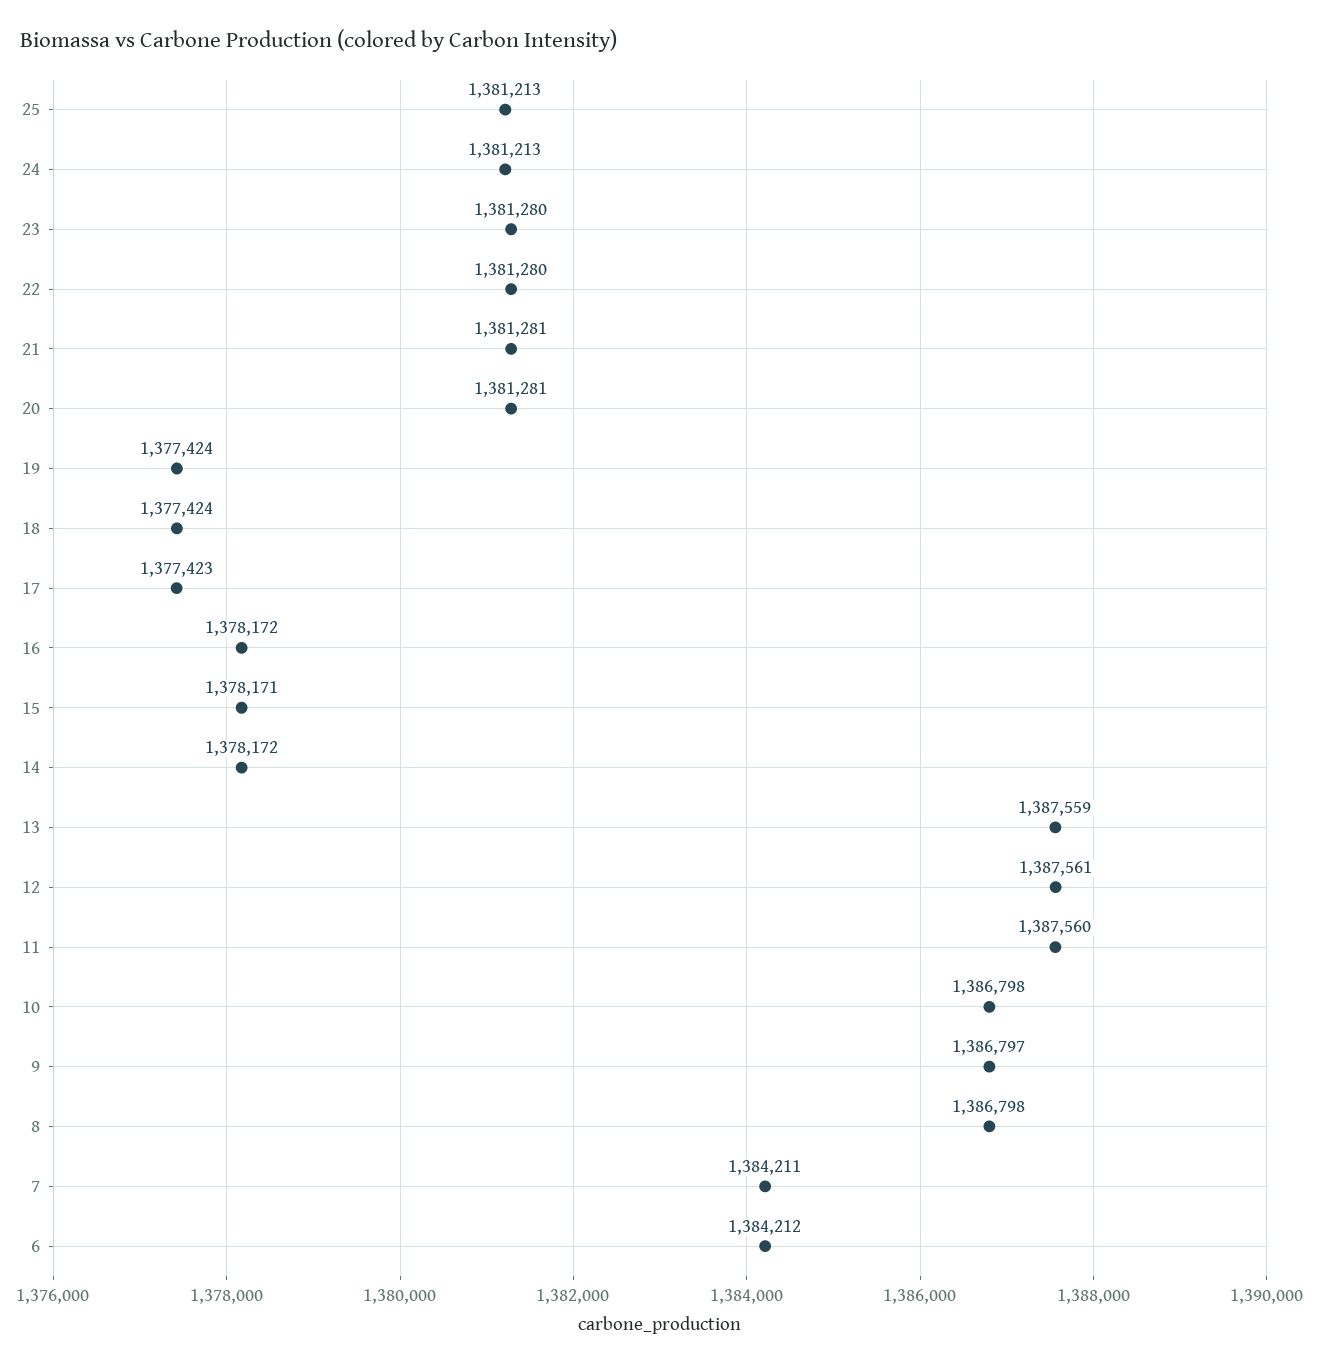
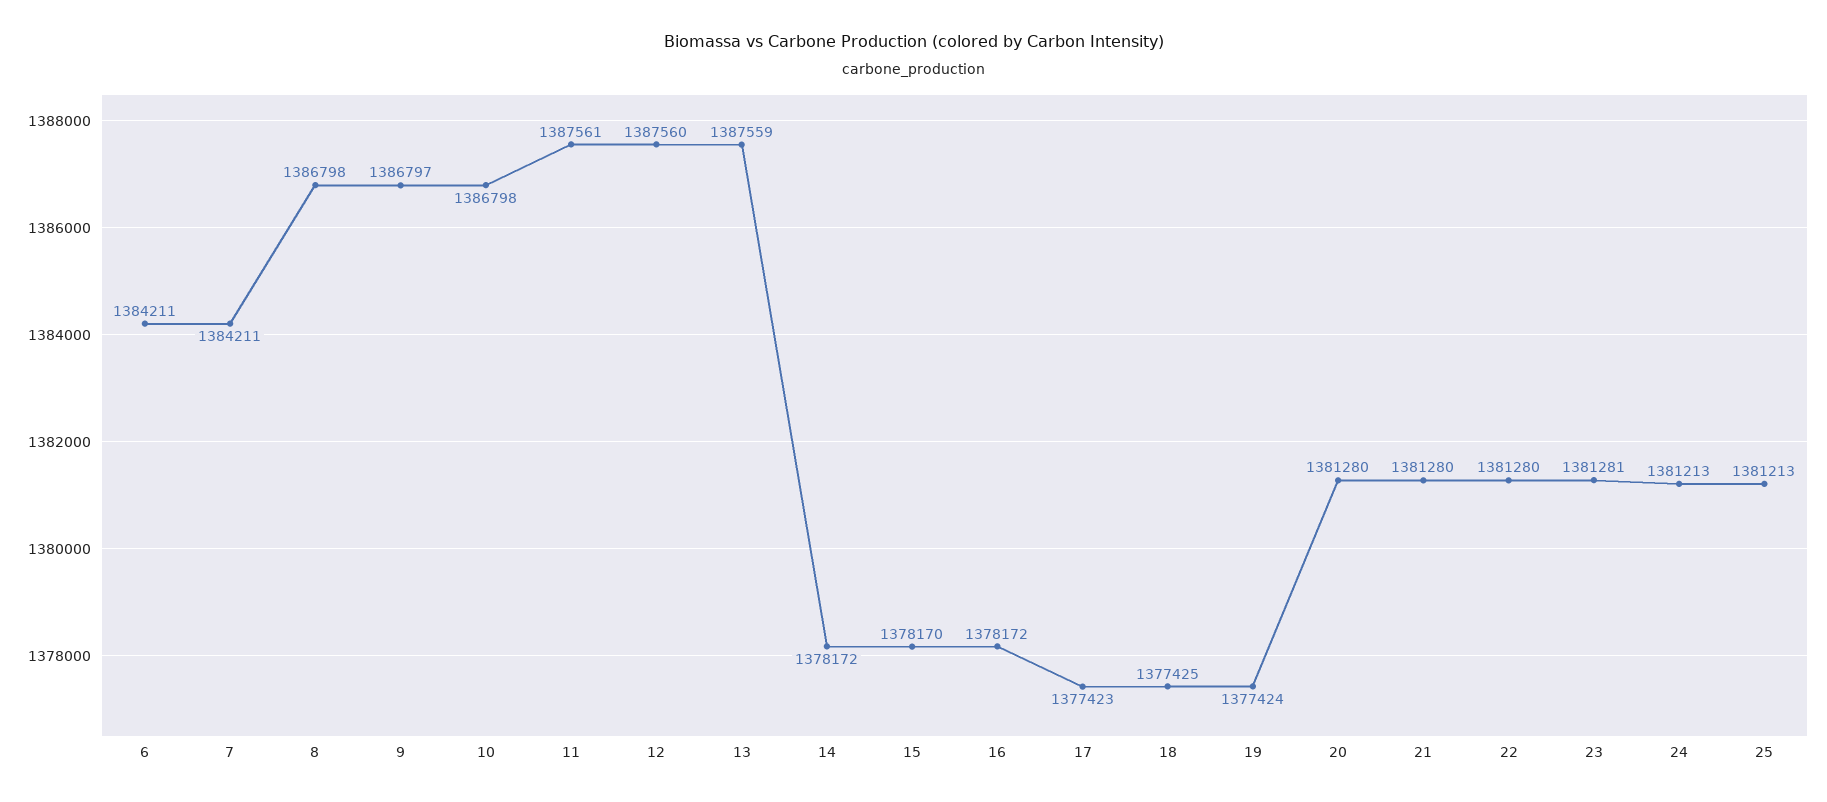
  {
    "25": 1381213,
    "24": 1381213,
-   "23": 1381280,
+   "23": 1381281,
    "22": 1381280,
-   "21": 1381281,
+   "21": 1381280,
-   "20": 1381281,
+   "20": 1381280,
    "19": 1377424,
-   "18": 1377424,
+   "18": 1377425,
    "17": 1377423,
    "16": 1378172,
-   "15": 1378171,
+   "15": 1378170,
    "14": 1378172,
    "13": 1387559,
-   "12": 1387561,
+   "12": 1387560,
-   "11": 1387560,
+   "11": 1387561,
    "10": 1386798,
    "9": 1386797,
    "8": 1386798,
    "7": 1384211,
-   "6": 1384212
+   "6": 1384211
  }

